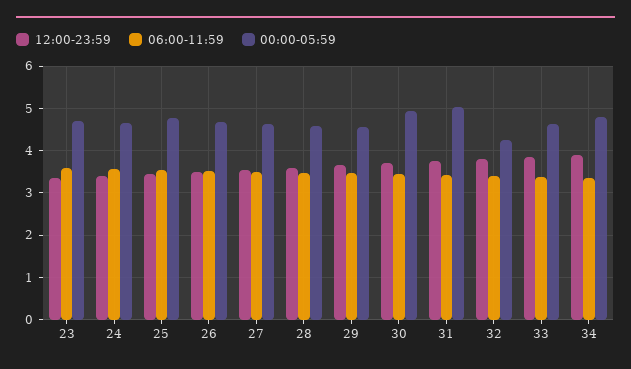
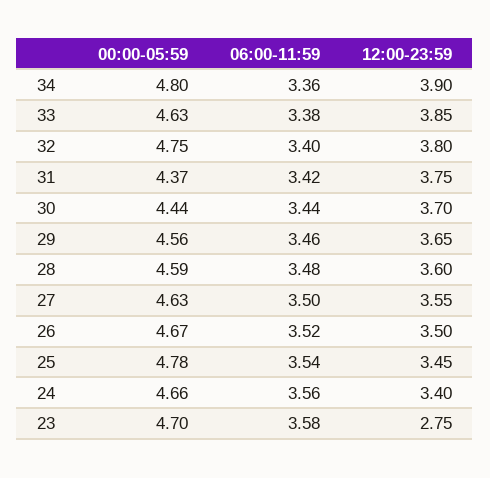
  {
    "12:00-23:59": {
-     "23": 3.4,
+     "23": 2.75,
      "24": 3.4,
      "25": 3.45,
      "26": 3.5,
      "27": 3.55,
      "28": 3.6,
      "29": 3.65,
      "30": 3.7,
      "31": 3.75,
      "32": 3.8,
      "33": 3.85,
      "34": 3.9
    },
    "06:00-11:59": {
      "23": 3.58,
      "24": 3.56,
      "25": 3.54,
      "26": 3.52,
      "27": 3.5,
      "28": 3.48,
      "29": 3.46,
      "30": 3.44,
      "31": 3.42,
      "32": 3.4,
      "33": 3.38,
      "34": 3.36
    },
    "00:00-05:59": {
      "23": 4.7,
      "24": 4.66,
      "25": 4.78,
      "26": 4.67,
      "27": 4.63,
      "28": 4.59,
      "29": 4.56,
-     "30": 5,
+     "30": 4.44,
-     "31": 5,
+     "31": 4.37,
-     "32": 4.2,
+     "32": 4.75,
      "33": 4.63,
      "34": 4.8
    }
  }

